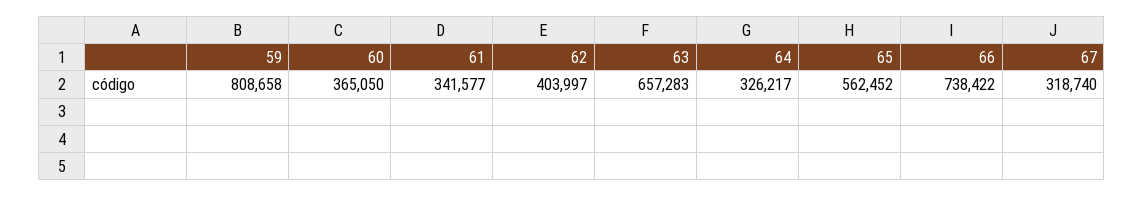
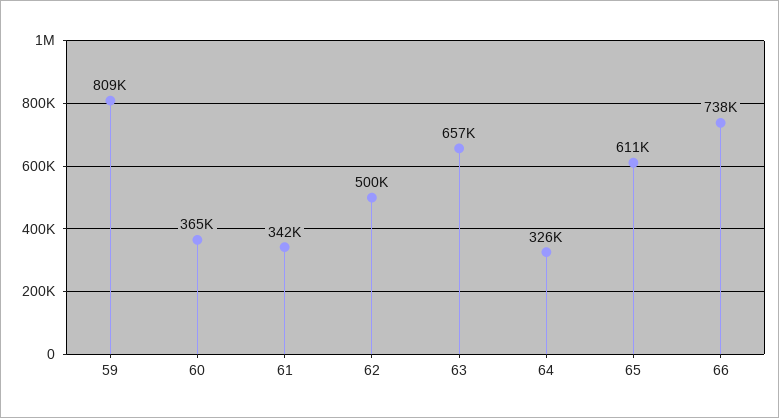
  {
    "59": 808658,
    "60": 365050,
    "61": 341577,
-   "62": 403997,
+   "62": 500000,
    "63": 657283,
    "64": 326217,
-   "65": 562452,
+   "65": 611000,
-   "66": 738422,
+   "66": 738422
-   "67": 318740
  }

